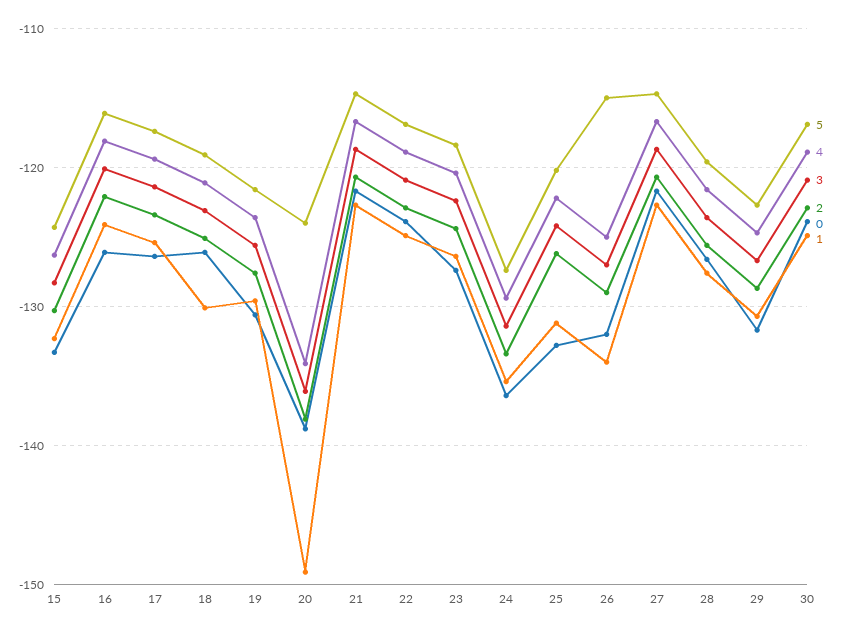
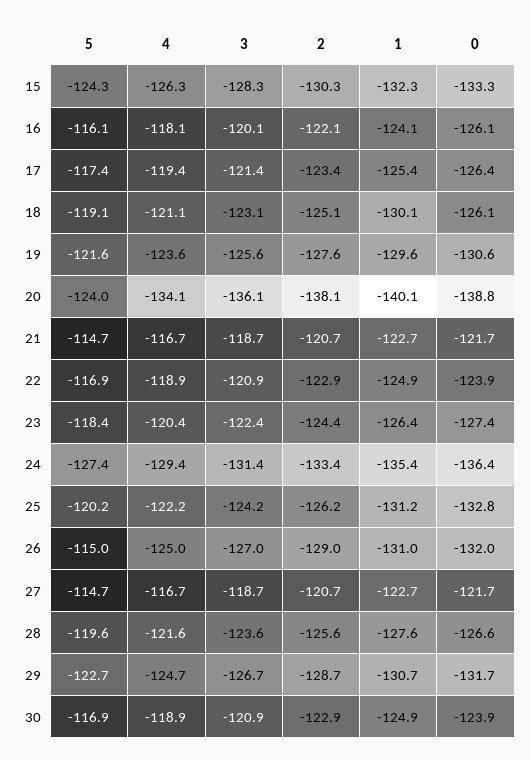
  {
    "5": {
      "15": -124.3,
      "16": -116.1,
      "17": -117.4,
      "18": -119.1,
      "19": -121.6,
      "20": -124,
      "21": -114.7,
      "22": -116.9,
      "23": -118.4,
      "24": -127.4,
      "25": -120.2,
      "26": -115,
      "27": -114.7,
      "28": -119.6,
      "29": -122.7,
      "30": -116.9
    },
    "4": {
      "15": -126.3,
      "16": -118.1,
      "17": -119.4,
      "18": -121.1,
      "19": -123.6,
      "20": -134.1,
      "21": -116.7,
      "22": -118.9,
      "23": -120.4,
      "24": -129.4,
      "25": -122.2,
      "26": -125,
      "27": -116.7,
      "28": -121.6,
      "29": -124.7,
      "30": -118.9
    },
    "3": {
      "15": -128.3,
      "16": -120.1,
      "17": -121.4,
      "18": -123.1,
      "19": -125.6,
      "20": -136.1,
      "21": -118.7,
      "22": -120.9,
      "23": -122.4,
      "24": -131.4,
      "25": -124.2,
      "26": -127,
      "27": -118.7,
      "28": -123.6,
      "29": -126.7,
      "30": -120.9
    },
    "2": {
      "15": -130.3,
      "16": -122.1,
      "17": -123.4,
      "18": -125.1,
      "19": -127.6,
      "20": -138.1,
      "21": -120.7,
      "22": -122.9,
      "23": -124.4,
      "24": -133.4,
      "25": -126.2,
      "26": -129,
      "27": -120.7,
      "28": -125.6,
      "29": -128.7,
      "30": -122.9
    },
    "0": {
      "15": -133.3,
      "16": -126.1,
      "17": -126.4,
      "18": -126.1,
      "19": -130.6,
      "20": -138.8,
      "21": -121.7,
      "22": -123.9,
      "23": -127.4,
      "24": -136.4,
      "25": -132.8,
      "26": -132,
      "27": -121.7,
      "28": -126.6,
      "29": -131.7,
      "30": -123.9
    },
    "1": {
      "15": -132.3,
      "16": -124.1,
      "17": -125.4,
      "18": -130.1,
      "19": -129.6,
-     "20": -149,
+     "20": -140.1,
      "21": -122.7,
      "22": -124.9,
      "23": -126.4,
      "24": -135.4,
      "25": -131.2,
-     "26": -134,
+     "26": -131,
      "27": -122.7,
      "28": -127.6,
      "29": -130.7,
      "30": -124.9
    }
  }

